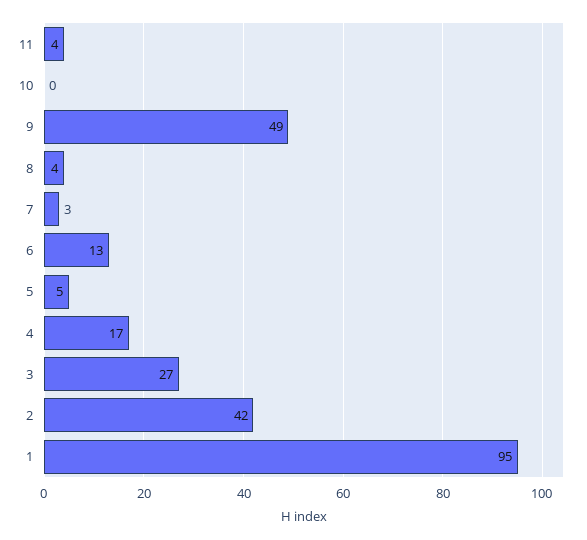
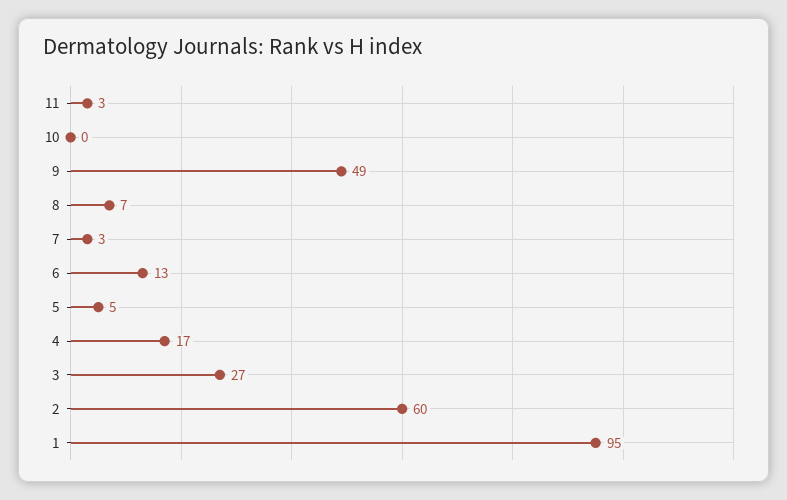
  {
-   "11": 4,
+   "11": 3,
    "10": 0,
    "9": 49,
-   "8": 4,
+   "8": 7,
    "7": 3,
    "6": 13,
    "5": 5,
    "4": 17,
    "3": 27,
-   "2": 42,
+   "2": 60,
    "1": 95
  }

